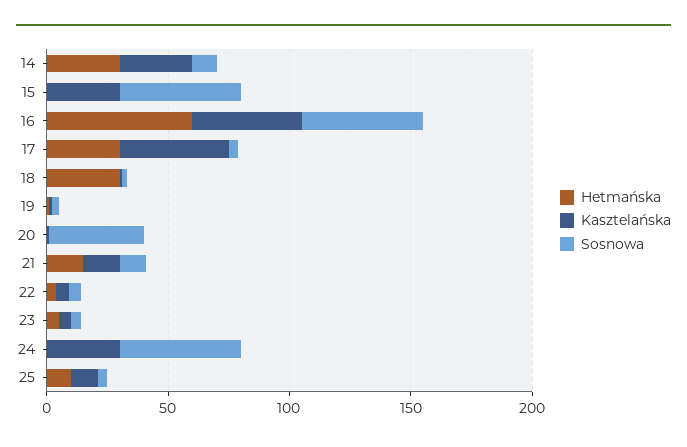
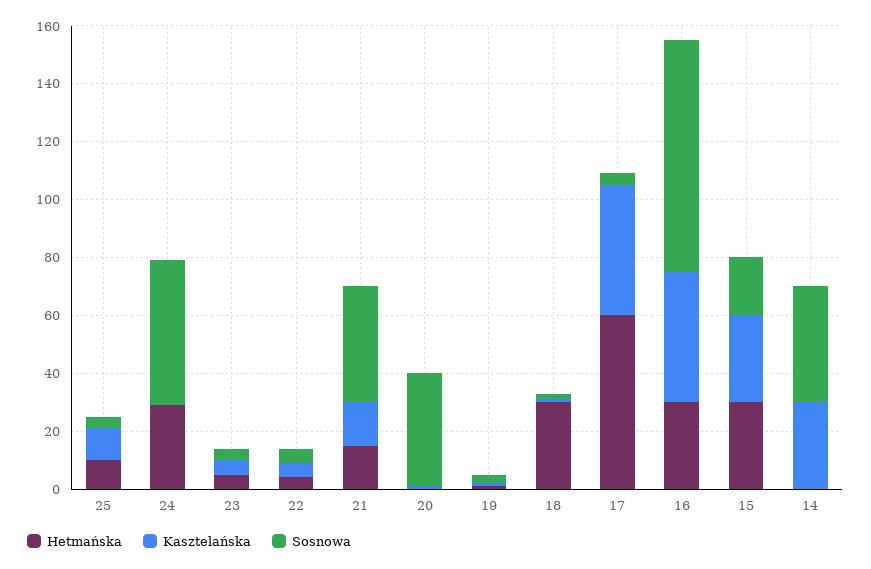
  {
    "Hetmańska": {
-     "14": 30,
+     "14": 0,
-     "15": 0,
+     "15": 30,
-     "16": 60,
+     "16": 30,
-     "17": 30,
+     "17": 60,
      "18": 30,
      "19": 0,
      "20": 0,
      "21": 15,
      "22": 5,
      "23": 5,
-     "24": 0,
+     "24": 30,
      "25": 10
    },
    "Kasztelańska": {
      "14": 30,
      "15": 30,
      "16": 45,
      "17": 45,
      "18": 0,
      "19": 0,
      "20": 0,
      "21": 15,
      "22": 5,
      "23": 5,
-     "24": 30,
+     "24": 0,
      "25": 10
    },
    "Sosnowa": {
-     "14": 10,
+     "14": 40,
-     "15": 50,
+     "15": 20,
-     "16": 50,
+     "16": 80,
      "17": 5,
      "18": 0,
      "19": 5,
      "20": 40,
-     "21": 10,
+     "21": 40,
      "22": 5,
      "23": 5,
      "24": 50,
      "25": 5
    }
  }

